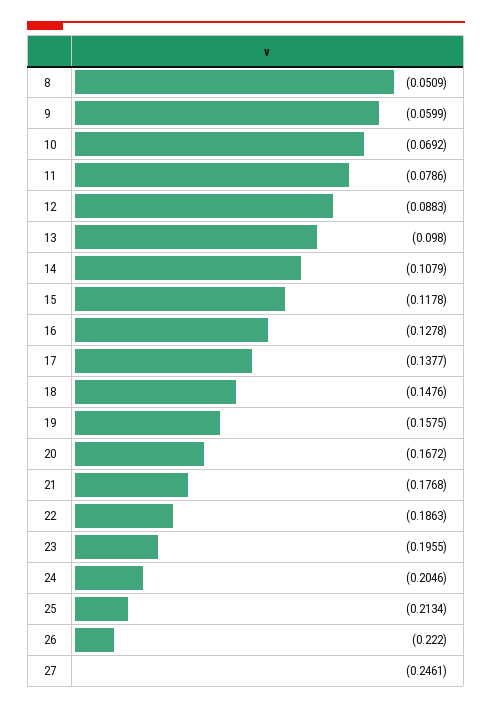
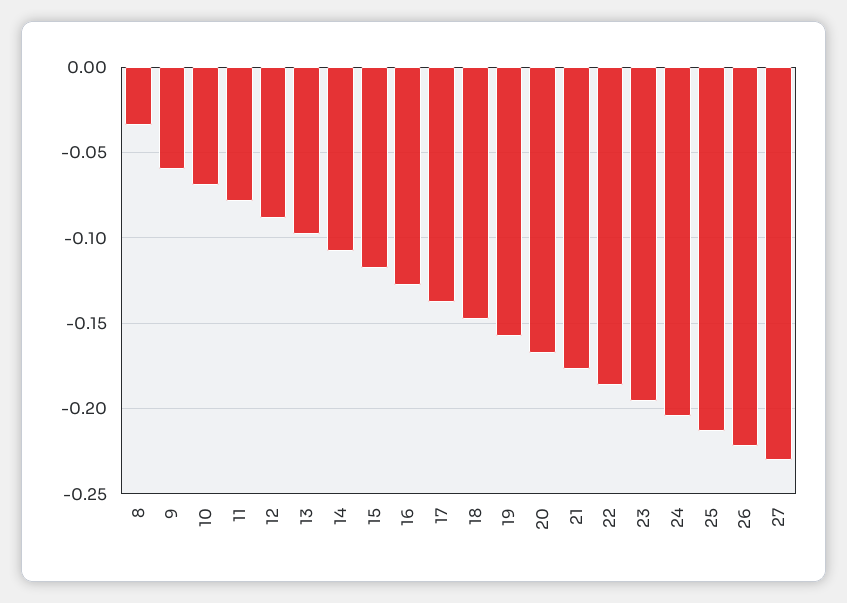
  {
-   "8": -0.0509,
+   "8": -0.035,
    "9": -0.0599,
    "10": -0.0692,
    "11": -0.0786,
    "12": -0.0883,
    "13": -0.098,
    "14": -0.1079,
    "15": -0.1178,
    "16": -0.1278,
    "17": -0.1377,
    "18": -0.1476,
    "19": -0.1575,
    "20": -0.1672,
    "21": -0.1768,
    "22": -0.1863,
    "23": -0.1955,
    "24": -0.2046,
    "25": -0.2134,
    "26": -0.222,
-   "27": -0.2461
+   "27": -0.23
  }

